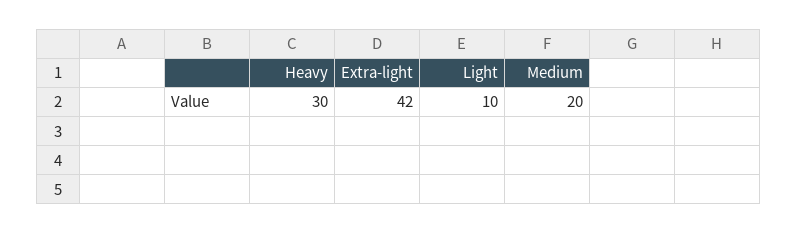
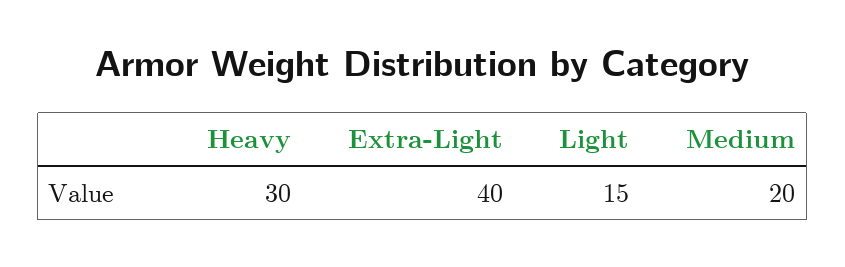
  {
    "Heavy": 30,
-   "Extra-light": 42,
+   "Extra-light": 40,
-   "Light": 10,
+   "Light": 15,
    "Medium": 20
  }

